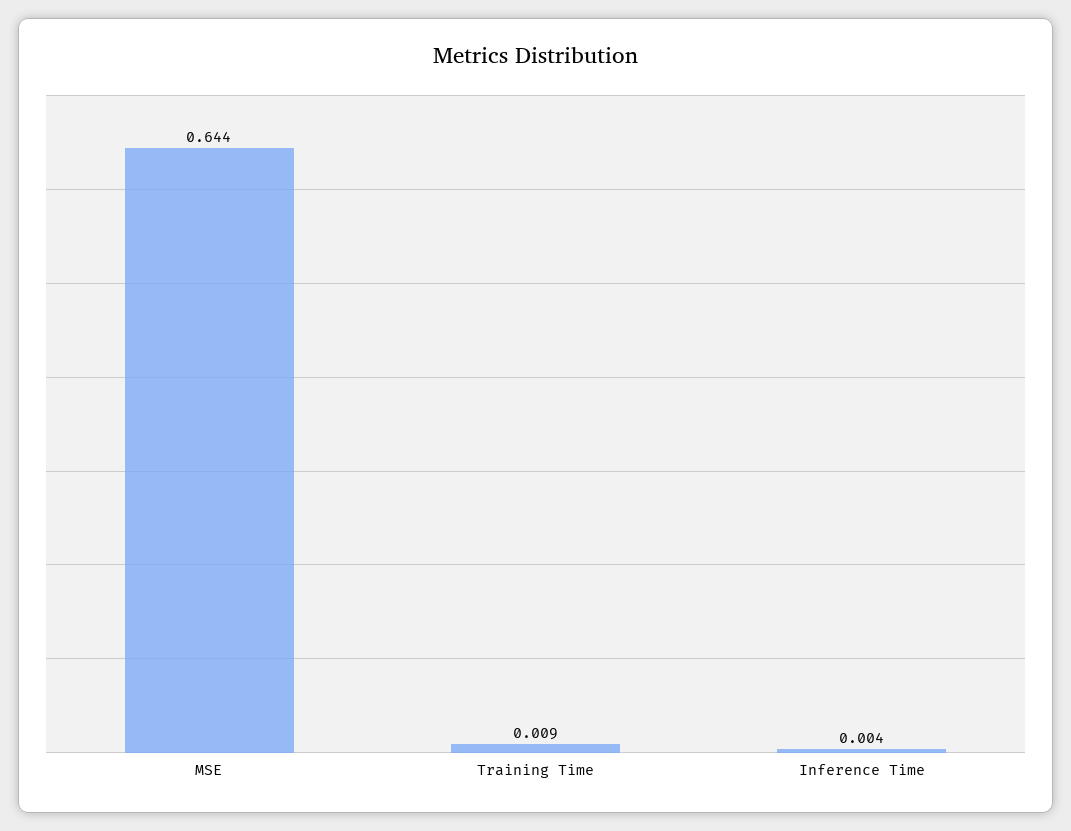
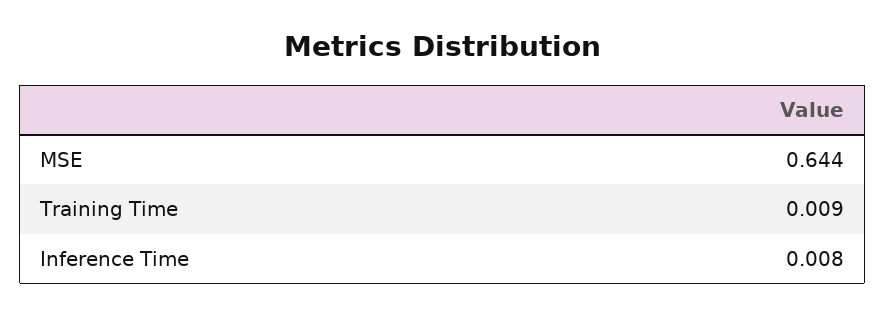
  {
    "MSE": 0.644,
    "Training Time": 0.009,
-   "Inference Time": 0.004
+   "Inference Time": 0.008
  }

